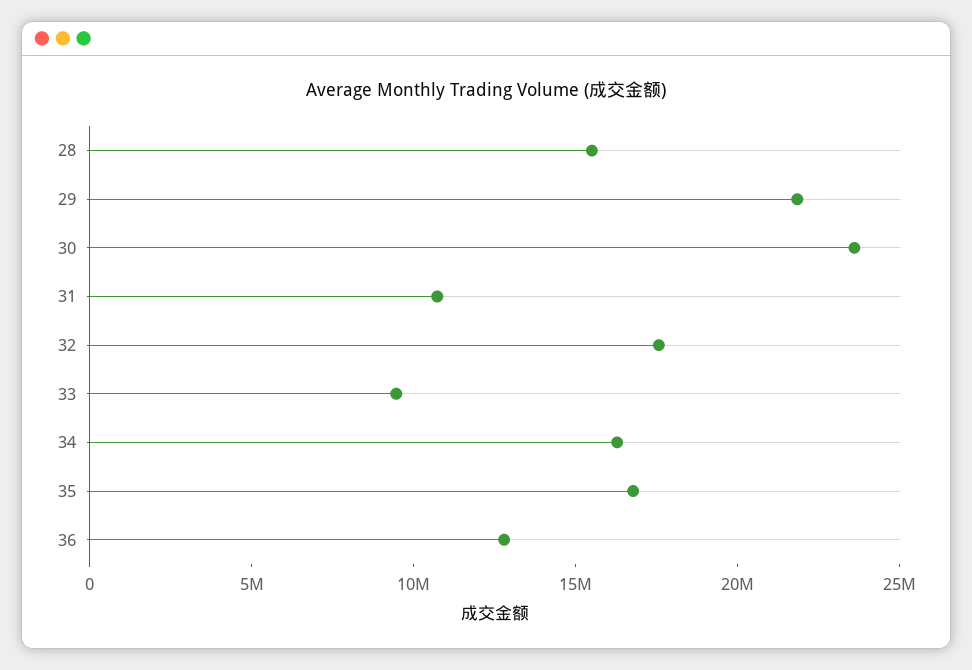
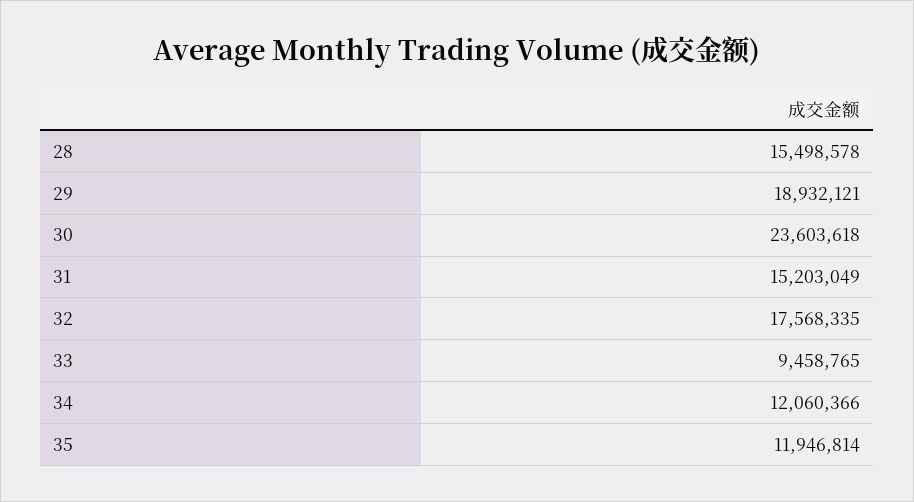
  {
    "28": 15498578,
-   "29": 22000000,
+   "29": 18932121,
    "30": 23603618,
-   "31": 11000000,
+   "31": 15203049,
    "32": 17568335,
    "33": 9458765,
-   "34": 16000000,
+   "34": 12060366,
-   "35": 17000000,
+   "35": 11946814
-   "36": 13000000
  }

